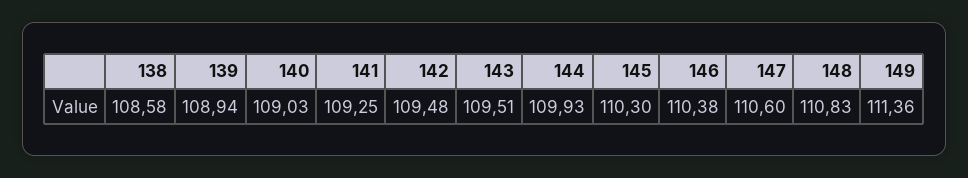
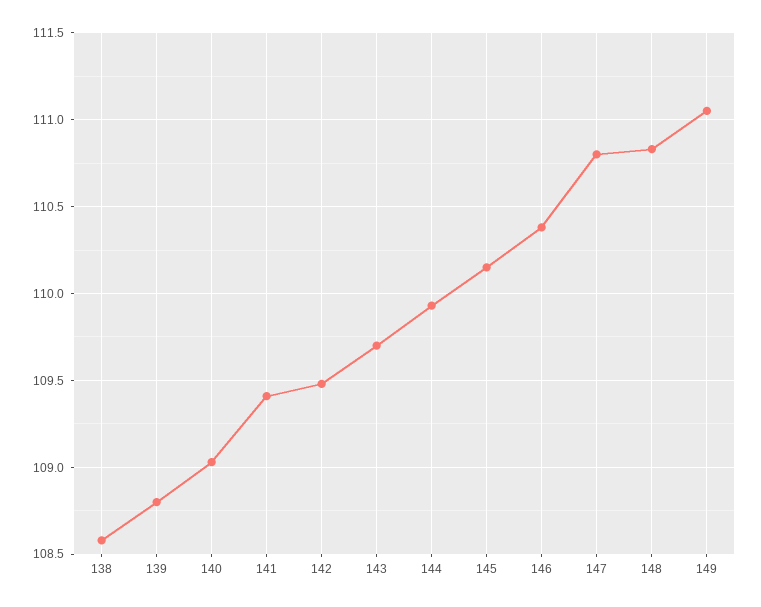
  {
    "138": 108.58,
-   "139": 108.94,
+   "139": 108.8,
    "140": 109.03,
-   "141": 109.25,
+   "141": 109.4,
    "142": 109.48,
-   "143": 109.51,
+   "143": 109.7,
    "144": 109.93,
-   "145": 110.3,
+   "145": 110.15,
    "146": 110.38,
-   "147": 110.6,
+   "147": 110.8,
    "148": 110.83,
-   "149": 111.36
+   "149": 111.05
  }

